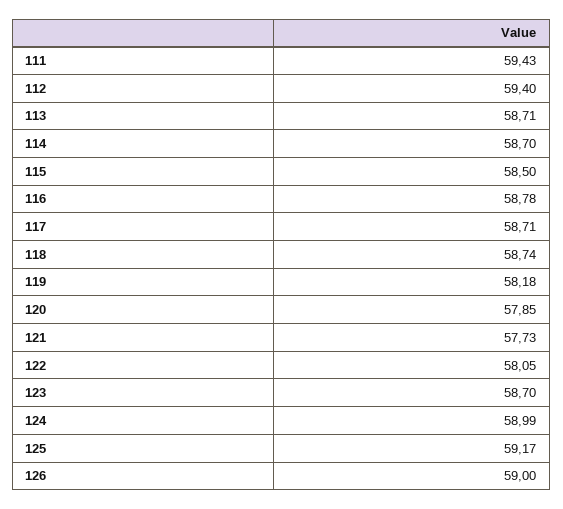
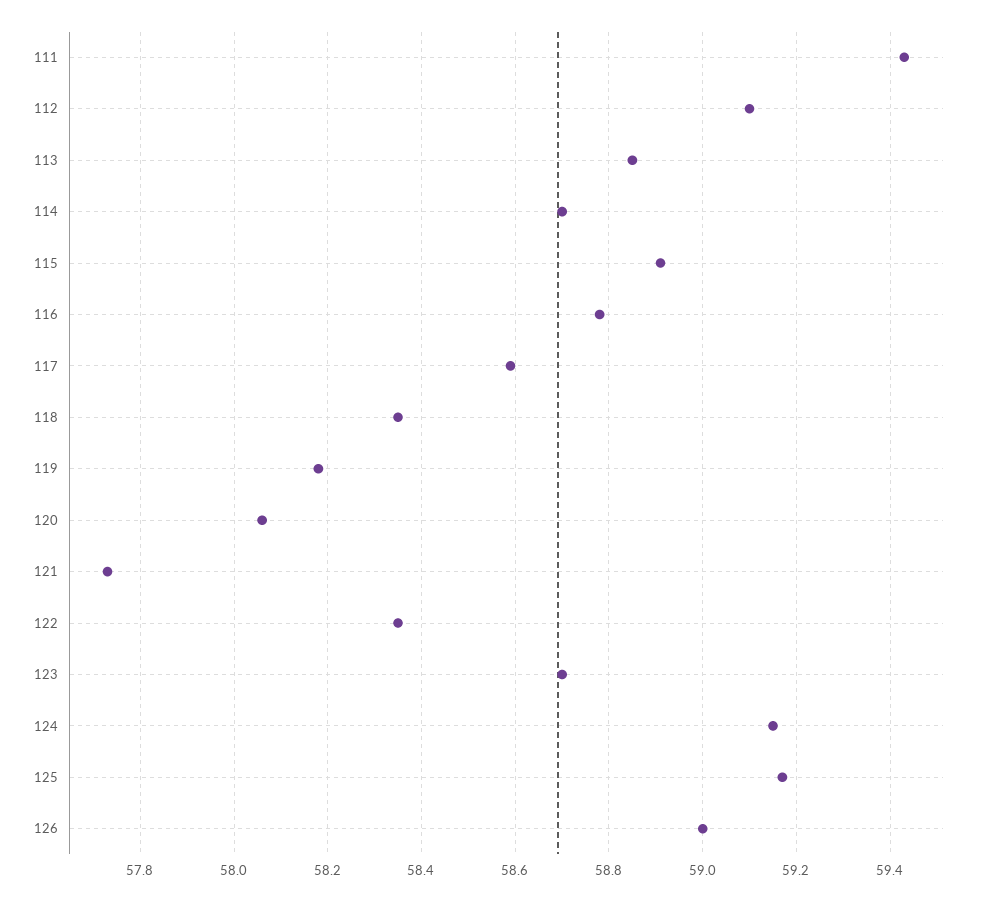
  {
    "111": 59.43,
-   "112": 59.4,
+   "112": 59.1,
-   "113": 58.71,
+   "113": 58.85,
    "114": 58.7,
-   "115": 58.5,
+   "115": 58.9,
    "116": 58.78,
-   "117": 58.71,
+   "117": 58.6,
-   "118": 58.74,
+   "118": 58.35,
    "119": 58.18,
-   "120": 57.85,
+   "120": 58.05,
    "121": 57.73,
-   "122": 58.05,
+   "122": 58.35,
    "123": 58.7,
-   "124": 58.99,
+   "124": 59.15,
    "125": 59.17,
    "126": 59
  }

